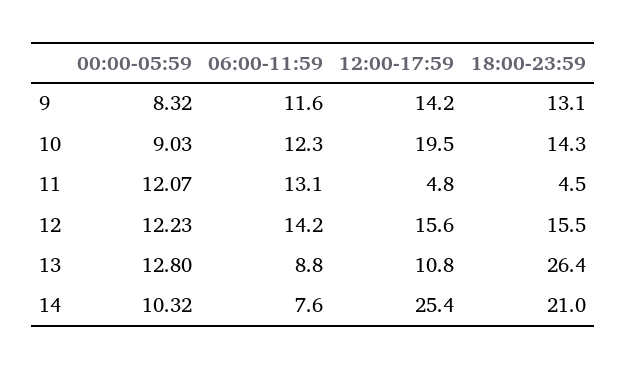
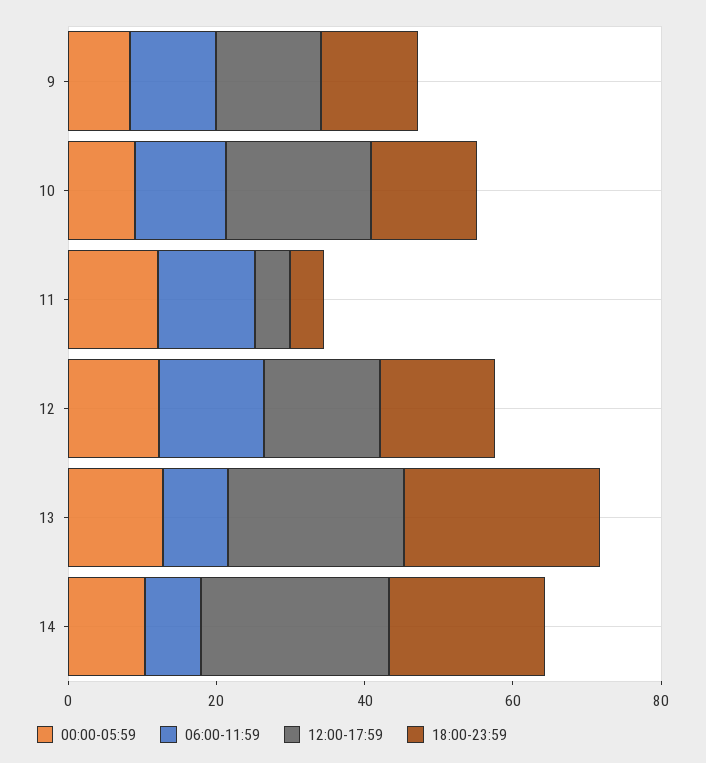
  {
    "00:00-05:59": {
      "9": 8.32,
      "10": 9.03,
      "11": 12.07,
      "12": 12.23,
      "13": 12.8,
      "14": 10.32
    },
    "06:00-11:59": {
      "9": 11.6,
      "10": 12.3,
      "11": 13.1,
      "12": 14.2,
      "13": 8.8,
      "14": 7.6
    },
    "12:00-17:59": {
      "9": 14.2,
      "10": 19.5,
      "11": 4.8,
      "12": 15.6,
-     "13": 10.8,
+     "13": 25,
      "14": 25.4
    },
    "18:00-23:59": {
      "9": 13.1,
      "10": 14.3,
      "11": 4.5,
      "12": 15.5,
      "13": 26.4,
      "14": 21
    }
  }

